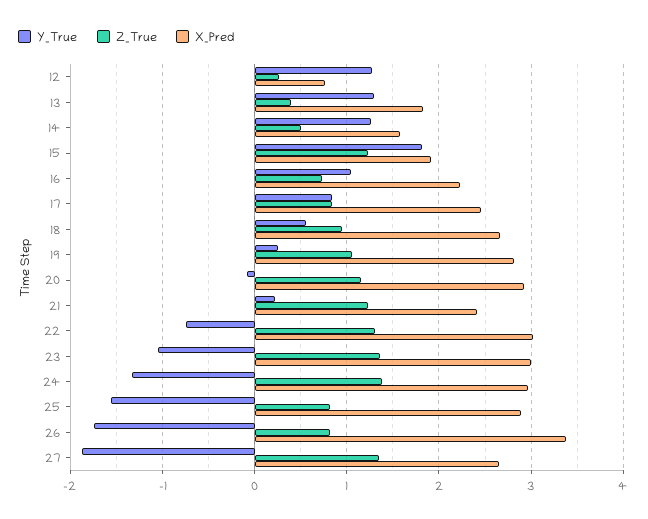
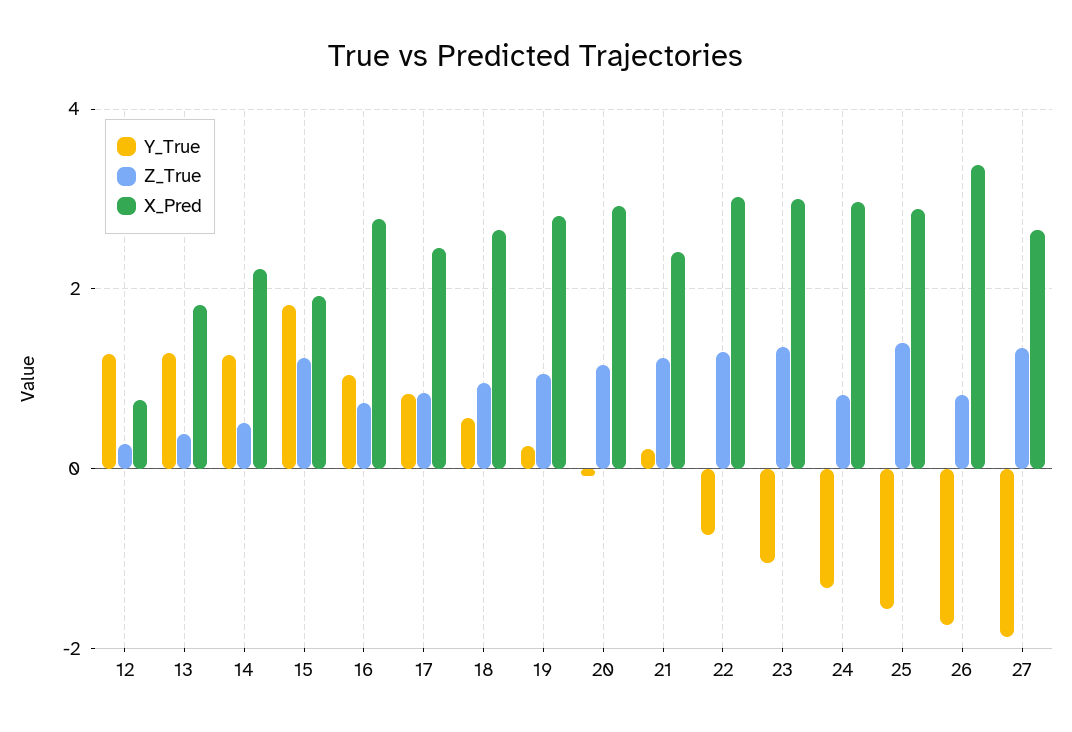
  {
    "Y_True": {
      "12": 1.3,
      "13": 1.3,
      "14": 1.3,
      "15": 1.8,
      "16": 1,
      "17": 0.8,
      "18": 0.6,
      "19": 0.2,
      "20": -0.1,
      "21": 0.2,
      "22": -0.7,
      "23": -1.1,
      "24": -1.3,
      "25": -1.6,
      "26": -1.7,
      "27": -1.9
    },
    "Z_True": {
      "12": 0.3,
      "13": 0.4,
      "14": 0.5,
      "15": 1.2,
      "16": 0.7,
      "17": 0.8,
      "18": 0.9,
      "19": 1.1,
      "20": 1.1,
      "21": 1.2,
      "22": 1.3,
      "23": 1.4,
-     "24": 1.4,
+     "24": 0.8,
-     "25": 0.8,
+     "25": 1.4,
      "26": 0.8,
      "27": 1.3
    },
    "X_Pred": {
      "12": 0.8,
      "13": 1.8,
-     "14": 1.6,
+     "14": 2.2,
      "15": 1.9,
-     "16": 2.2,
+     "16": 2.8,
      "17": 2.5,
      "18": 2.7,
      "19": 2.8,
      "20": 2.9,
      "21": 2.4,
      "22": 3,
      "23": 3,
      "24": 3,
      "25": 2.9,
      "26": 3.4,
      "27": 2.6
    }
  }

